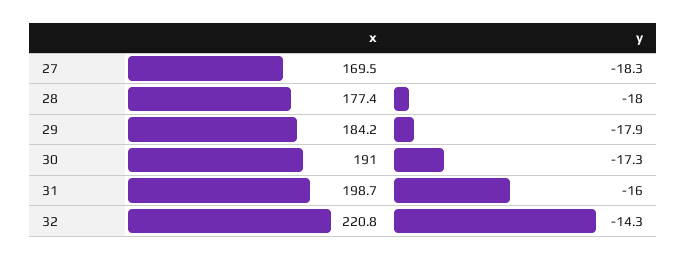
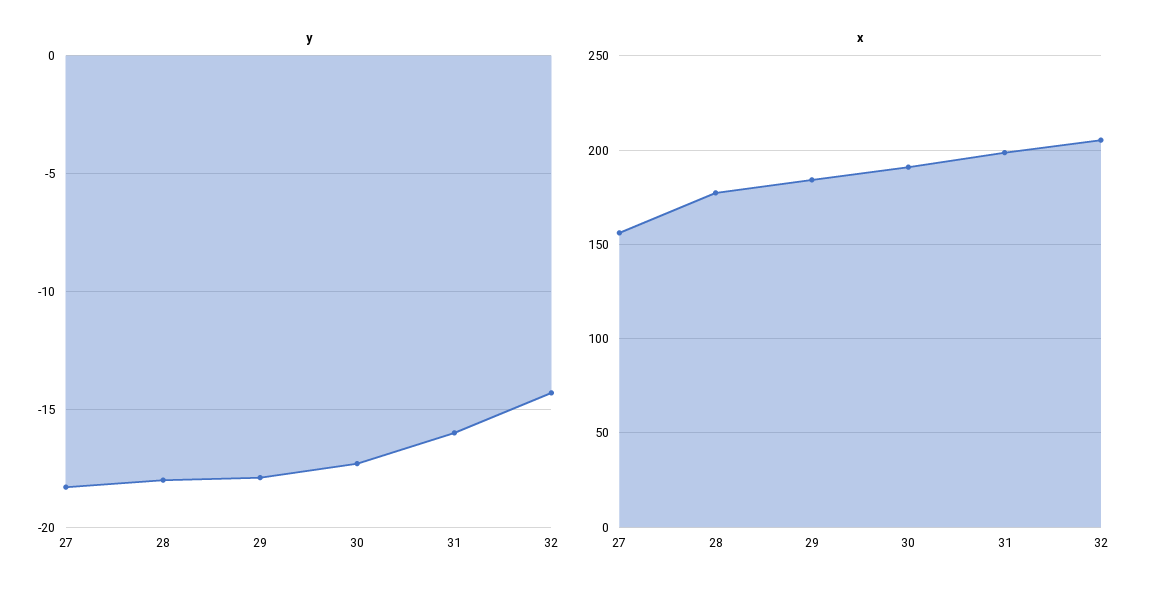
  {
    "x": {
-     "27": 169.5,
+     "27": 155,
      "28": 177.4,
      "29": 184.2,
      "30": 191,
      "31": 198.7,
-     "32": 220.8
+     "32": 205
    },
    "y": {
      "27": -18.3,
      "28": -18,
      "29": -17.9,
      "30": -17.3,
      "31": -16,
      "32": -14.3
    }
  }

